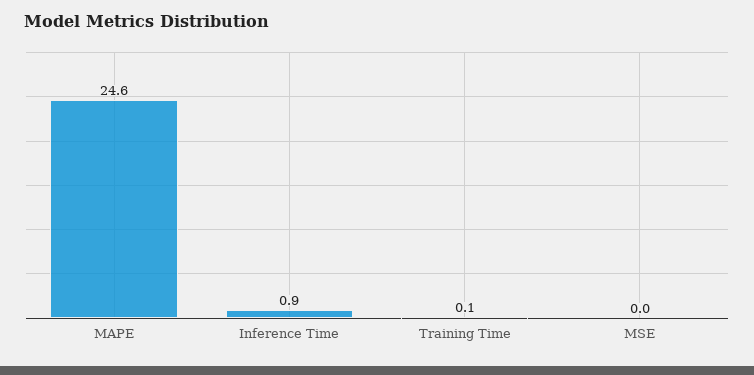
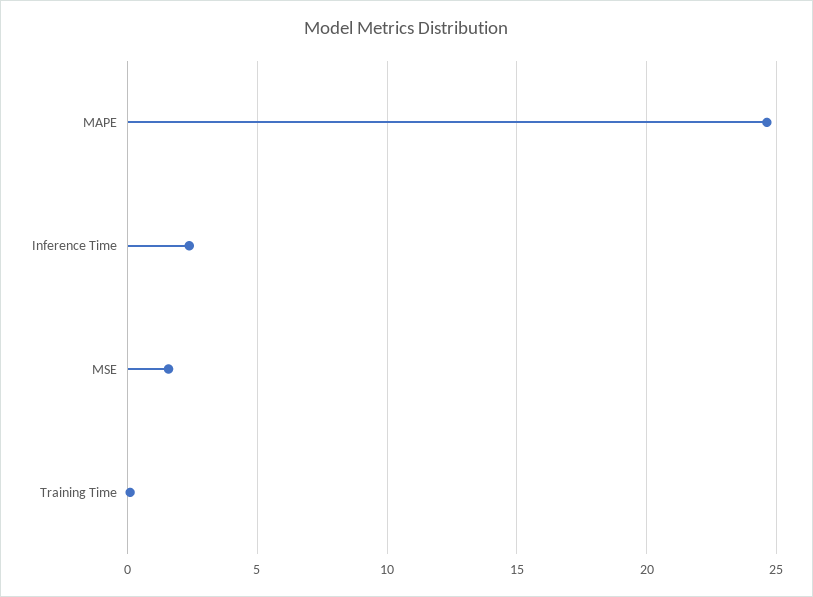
  {
    "MAPE": 24.6,
-   "Inference Time": 0.9,
+   "Inference Time": 2.5,
    "Training Time": 0.1,
-   "MSE": 0
+   "MSE": 1.5
  }

